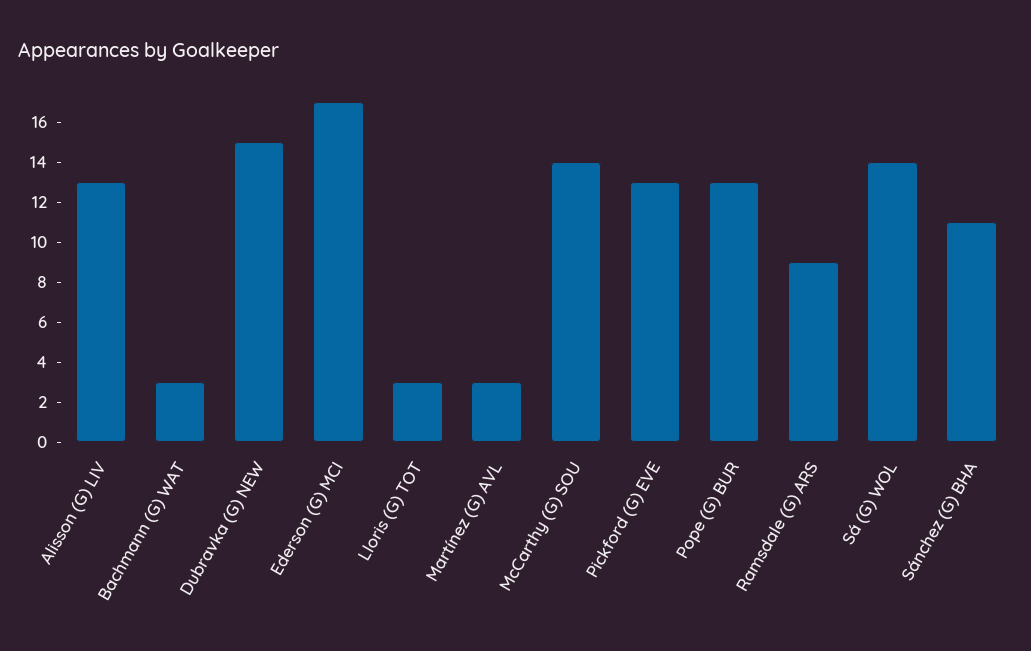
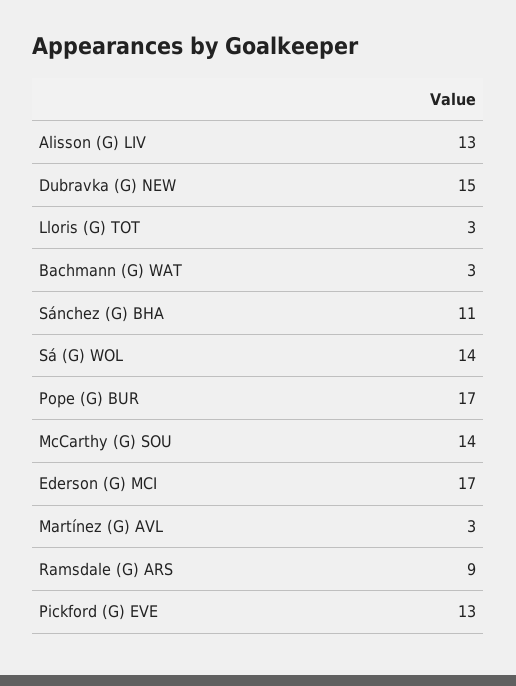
  {
    "Alisson (G) LIV": 13,
    "Bachmann (G) WAT": 3,
    "Dubravka (G) NEW": 15,
    "Ederson (G) MCI": 17,
    "Lloris (G) TOT": 3,
    "Martínez (G) AVL": 3,
    "McCarthy (G) SOU": 14,
    "Pickford (G) EVE": 13,
-   "Pope (G) BUR": 13,
+   "Pope (G) BUR": 17,
    "Ramsdale (G) ARS": 9,
    "Sá (G) WOL": 14,
    "Sánchez (G) BHA": 11
  }

